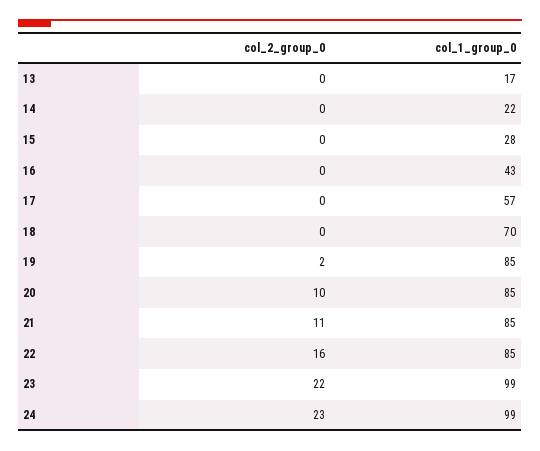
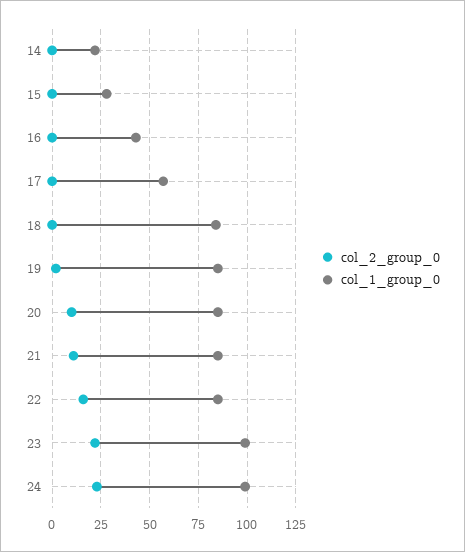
  {
    "col_2_group_0": {
-     "13": 0,
      "14": 0,
      "15": 0,
      "16": 0,
      "17": 0,
      "18": 0,
      "19": 2,
      "20": 10,
      "21": 11,
      "22": 16,
      "23": 22,
      "24": 23
    },
    "col_1_group_0": {
-     "13": 17,
      "14": 22,
      "15": 28,
      "16": 43,
      "17": 57,
-     "18": 70,
+     "18": 85,
      "19": 85,
      "20": 85,
      "21": 85,
      "22": 85,
      "23": 99,
      "24": 99
    }
  }

